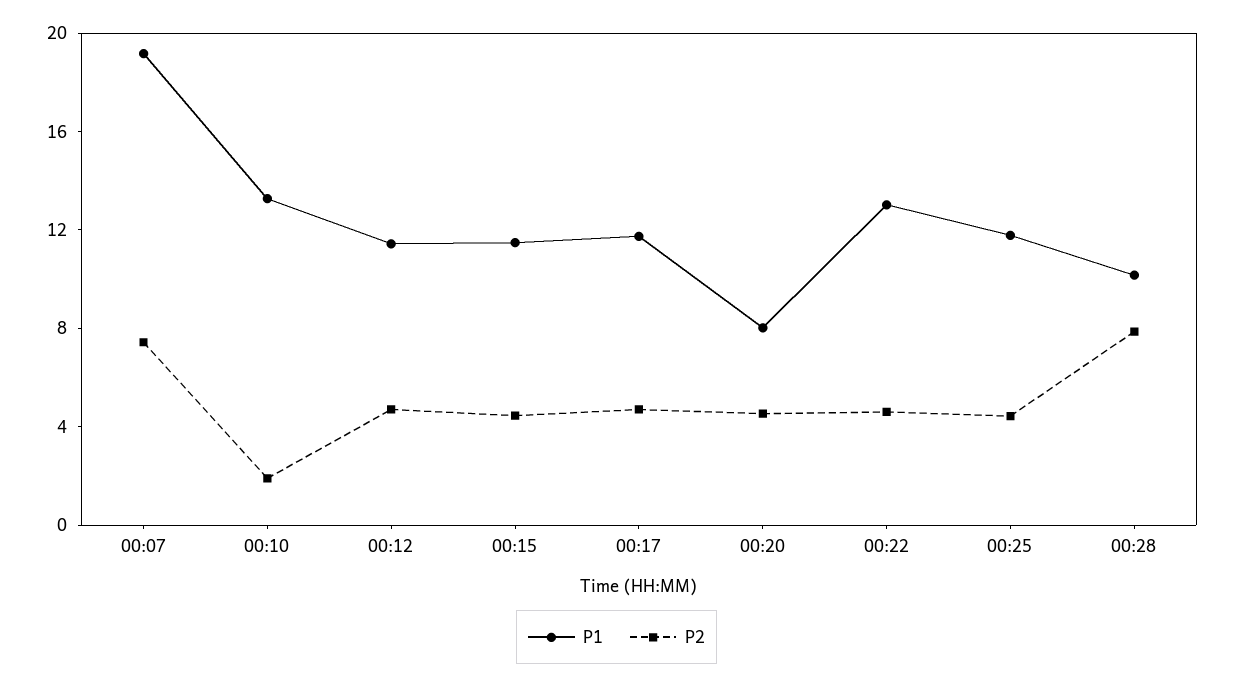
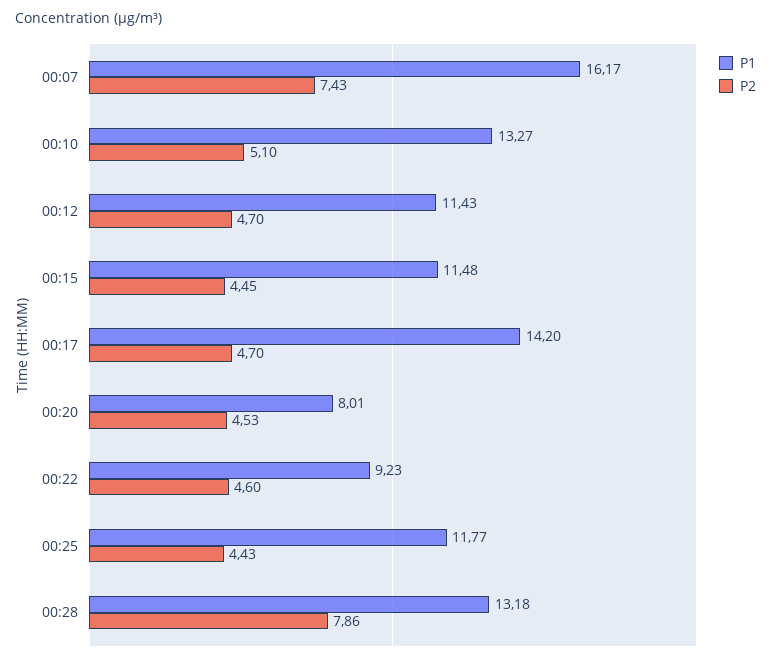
  {
    "P1": {
-     "00:07": 19,
+     "00:07": 16.17,
      "00:10": 13.27,
      "00:12": 11.43,
      "00:15": 11.48,
-     "00:17": 12,
+     "00:17": 14.2,
      "00:20": 8.01,
-     "00:22": 13,
+     "00:22": 9.23,
      "00:25": 11.77,
-     "00:28": 10
+     "00:28": 13.18
    },
    "P2": {
      "00:07": 7.43,
-     "00:10": 2,
+     "00:10": 5.1,
      "00:12": 4.7,
      "00:15": 4.45,
      "00:17": 4.7,
      "00:20": 4.53,
      "00:22": 4.6,
      "00:25": 4.43,
      "00:28": 7.86
    }
  }

